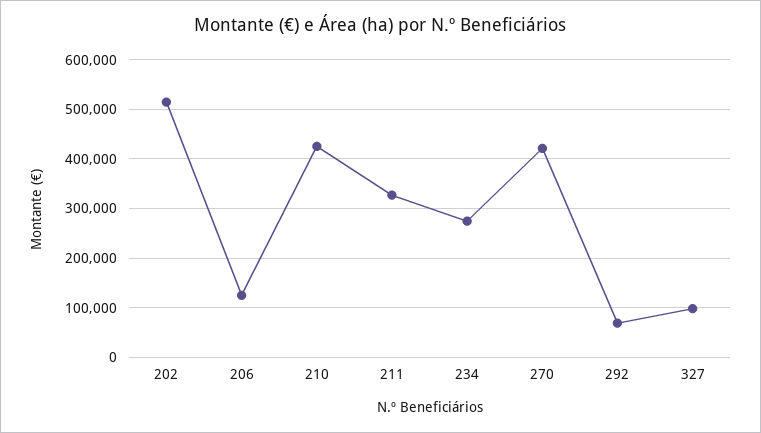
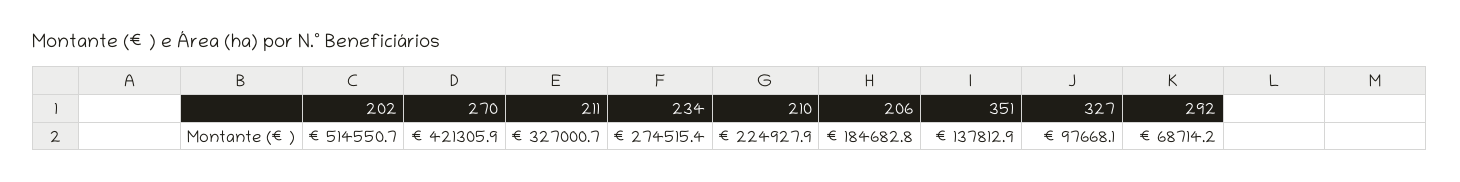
  {
    "202": 514550.7,
-   "206": 120000,
+   "206": 184682.8,
-   "210": 420000,
+   "210": 224927.9,
    "211": 327000.7,
    "234": 274515.4,
    "270": 421305.9,
    "292": 68714.2,
-   "327": 97668.1
+   "327": 97668.1,
+   "351": 137812.9
  }

